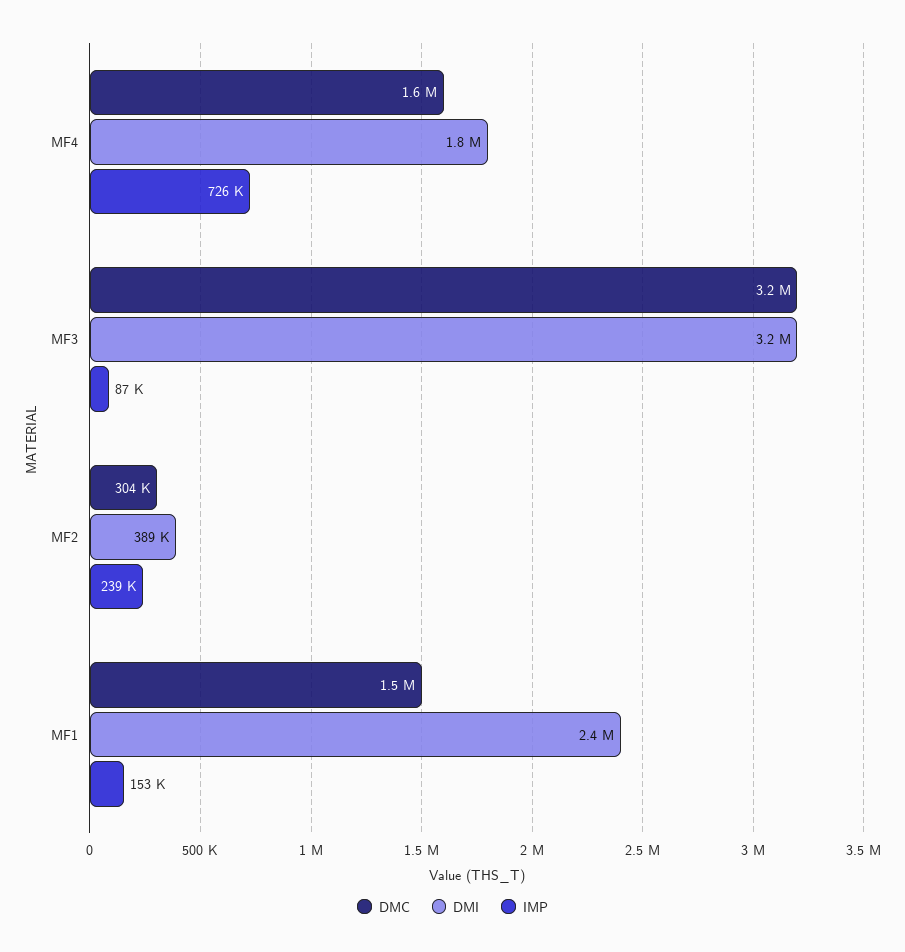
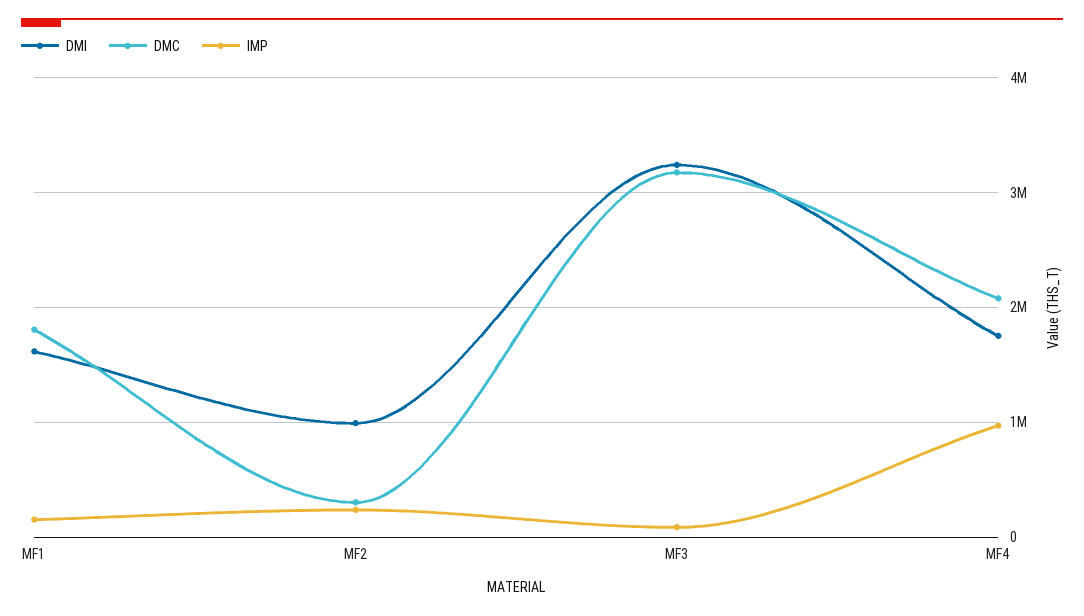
  {
    "DMC": {
-     "MF4": 1600000,
+     "MF4": 2100000,
      "MF3": 3200000,
      "MF2": 304000,
-     "MF1": 1500000
+     "MF1": 1800000
    },
    "DMI": {
      "MF4": 1800000,
      "MF3": 3200000,
-     "MF2": 389000,
+     "MF2": 1000000,
-     "MF1": 2400000
+     "MF1": 1600000
    },
    "IMP": {
-     "MF4": 726000,
+     "MF4": 1000000,
      "MF3": 87000,
      "MF2": 239000,
      "MF1": 153000
    }
  }

